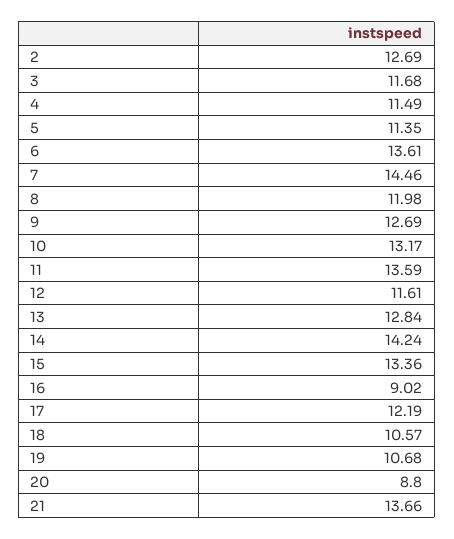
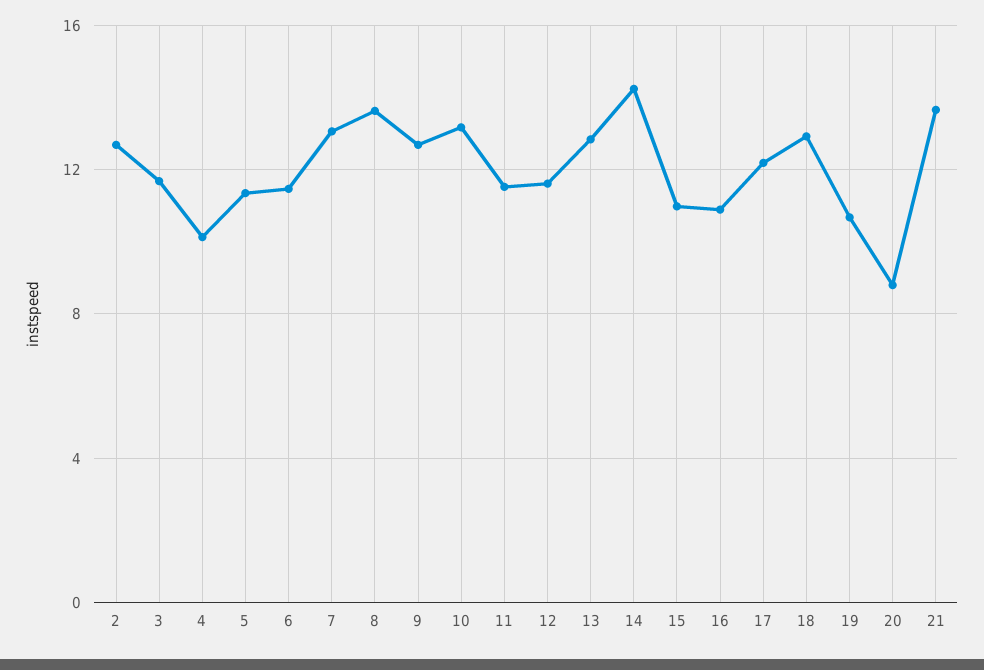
  {
    "2": 12.69,
    "3": 11.68,
-   "4": 11.49,
+   "4": 10,
    "5": 11.35,
-   "6": 13.61,
+   "6": 11.5,
-   "7": 14.46,
+   "7": 13,
-   "8": 11.98,
+   "8": 13.5,
    "9": 12.69,
    "10": 13.17,
-   "11": 13.59,
+   "11": 11.5,
    "12": 11.61,
    "13": 12.84,
    "14": 14.24,
-   "15": 13.36,
+   "15": 11,
-   "16": 9.02,
+   "16": 11,
    "17": 12.19,
-   "18": 10.57,
+   "18": 13,
    "19": 10.68,
    "20": 8.8,
    "21": 13.66
  }

